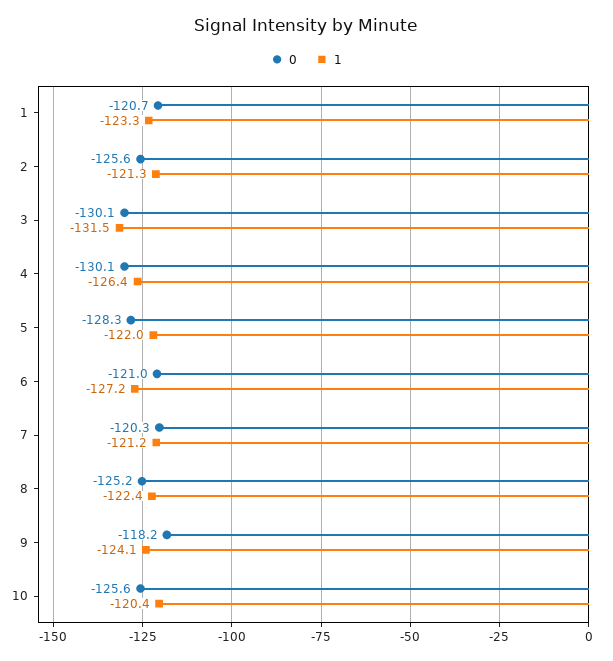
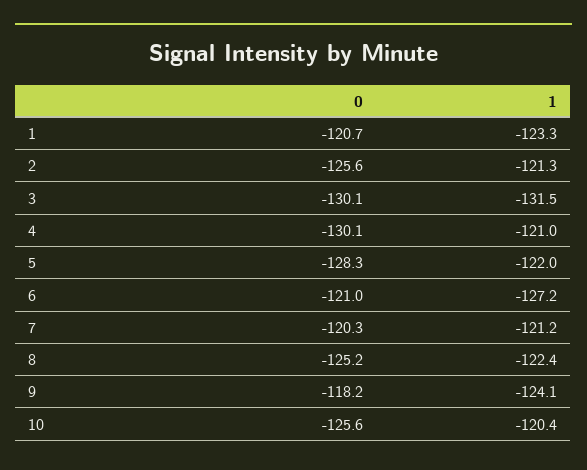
  {
    "0": {
      "1": -120.7,
      "2": -125.6,
      "3": -130.1,
      "4": -130.1,
      "5": -128.3,
      "6": -121,
      "7": -120.3,
      "8": -125.2,
      "9": -118.2,
      "10": -125.6
    },
    "1": {
      "1": -123.3,
      "2": -121.3,
      "3": -131.5,
-     "4": -126.4,
+     "4": -121,
      "5": -122,
      "6": -127.2,
      "7": -121.2,
      "8": -122.4,
      "9": -124.1,
      "10": -120.4
    }
  }

